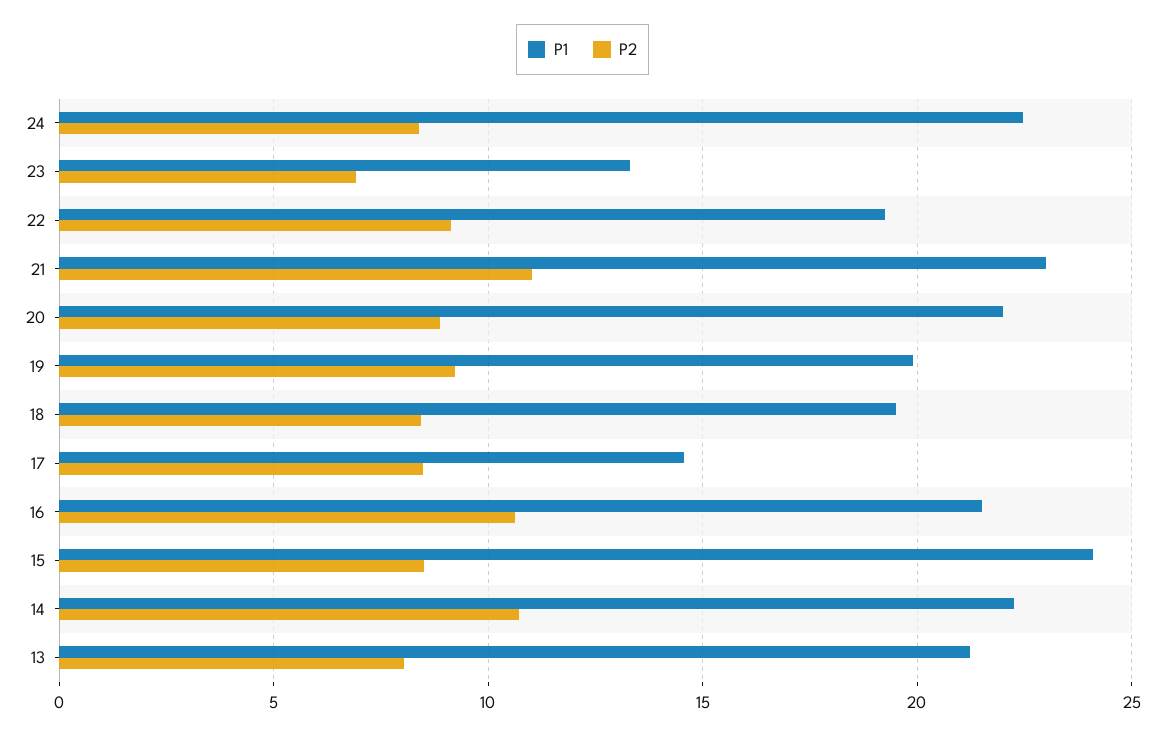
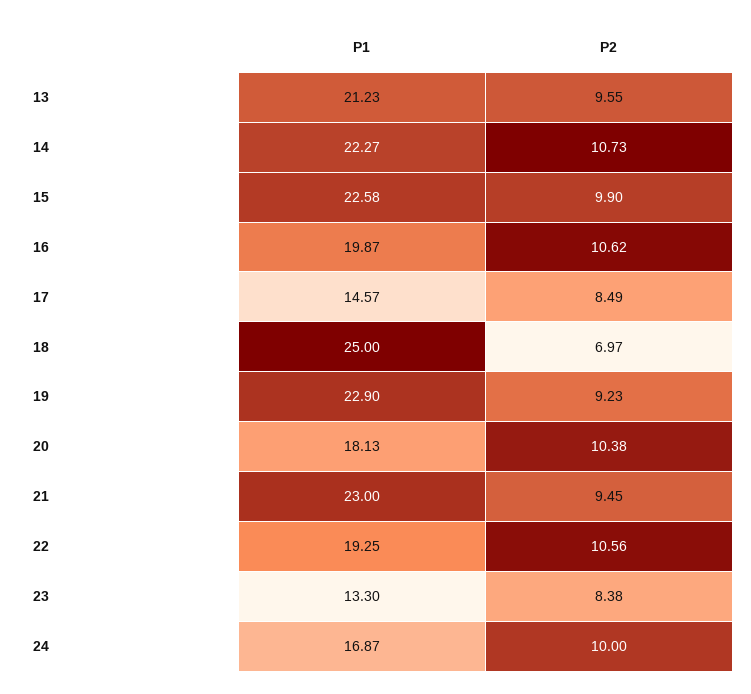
  {
    "P1": {
-     "24": 22.5,
+     "24": 16.87,
      "23": 13.3,
      "22": 19.25,
      "21": 23,
-     "20": 22,
+     "20": 18.13,
-     "19": 20,
+     "19": 22.9,
-     "18": 19.5,
+     "18": 25,
      "17": 14.57,
-     "16": 21.5,
+     "16": 19.87,
-     "15": 24,
+     "15": 22.58,
      "14": 22.27,
      "13": 21.23
    },
    "P2": {
-     "24": 8.5,
+     "24": 10,
-     "23": 7,
+     "23": 8.38,
-     "22": 9,
+     "22": 10.56,
-     "21": 11,
+     "21": 9.45,
-     "20": 9,
+     "20": 10.38,
      "19": 9.23,
-     "18": 8.5,
+     "18": 6.97,
      "17": 8.49,
      "16": 10.62,
-     "15": 8.5,
+     "15": 9.9,
      "14": 10.73,
-     "13": 8
+     "13": 9.55
    }
  }

